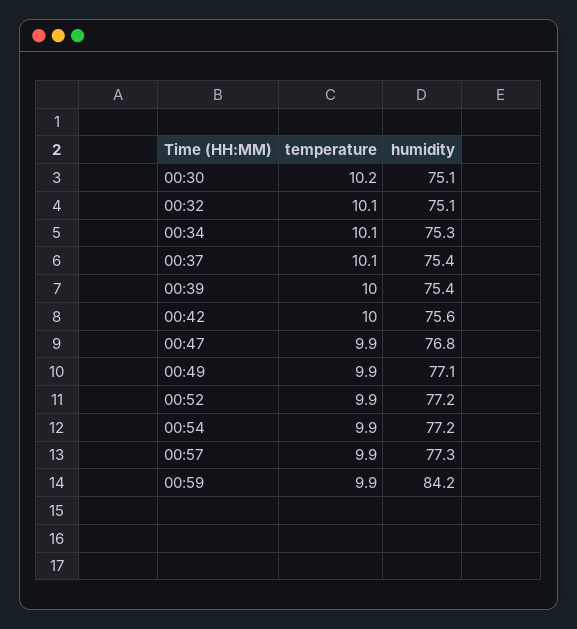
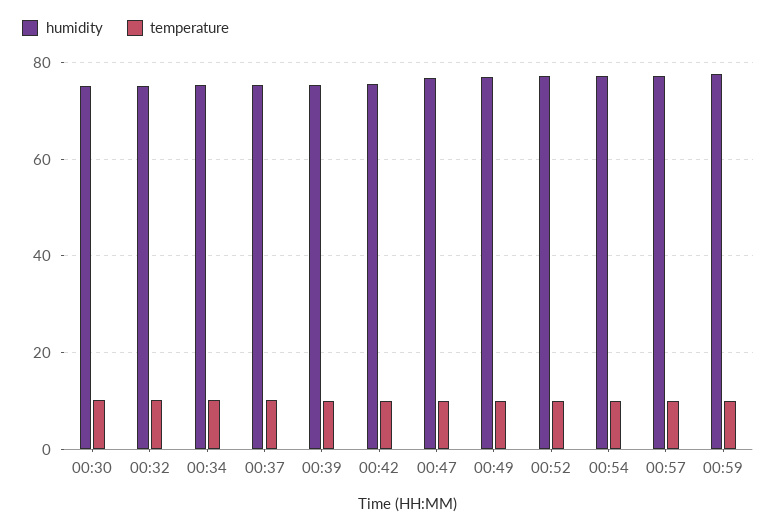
  {
    "temperature": {
      "00:30": 10.2,
      "00:32": 10.1,
      "00:34": 10.1,
      "00:37": 10.1,
      "00:39": 10,
      "00:42": 10,
      "00:47": 9.9,
      "00:49": 9.9,
      "00:52": 9.9,
      "00:54": 9.9,
      "00:57": 9.9,
      "00:59": 9.9
    },
    "humidity": {
      "00:30": 75.1,
      "00:32": 75.1,
      "00:34": 75.3,
      "00:37": 75.4,
      "00:39": 75.4,
      "00:42": 75.6,
      "00:47": 76.8,
      "00:49": 77.1,
      "00:52": 77.2,
      "00:54": 77.2,
      "00:57": 77.3,
-     "00:59": 84.2
+     "00:59": 78
    }
  }

